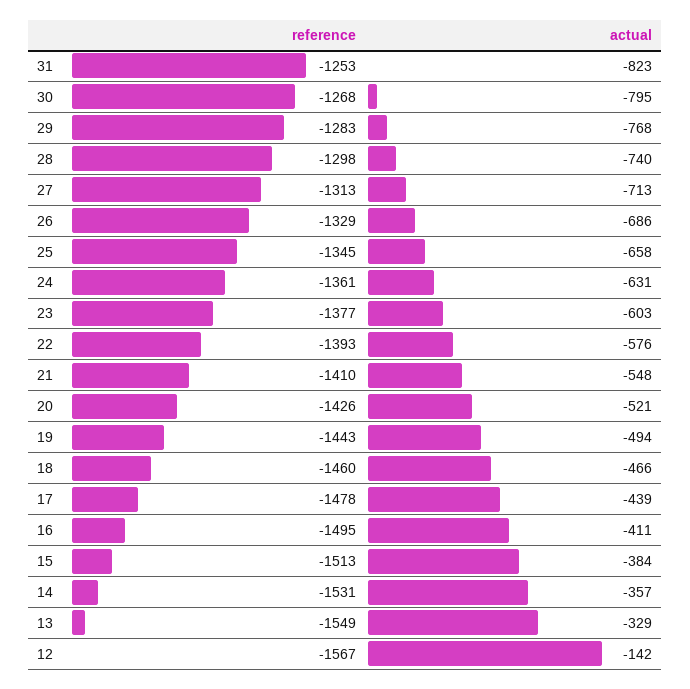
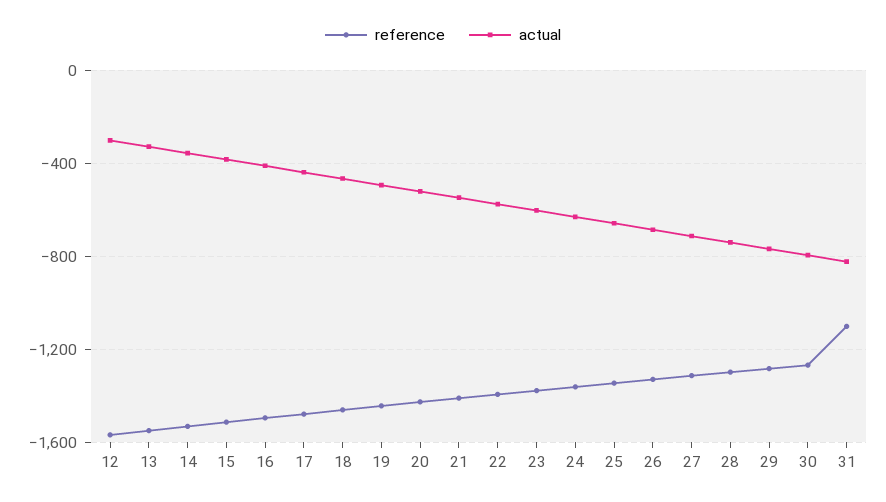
  {
    "reference": {
-     "31": -1253,
+     "31": -1100,
      "30": -1268,
      "29": -1283,
      "28": -1298,
      "27": -1313,
      "26": -1329,
      "25": -1345,
      "24": -1361,
      "23": -1377,
      "22": -1393,
      "21": -1410,
      "20": -1426,
      "19": -1443,
      "18": -1460,
      "17": -1478,
      "16": -1495,
      "15": -1513,
      "14": -1531,
      "13": -1549,
      "12": -1567
    },
    "actual": {
      "31": -823,
      "30": -795,
      "29": -768,
      "28": -740,
      "27": -713,
      "26": -686,
      "25": -658,
      "24": -631,
      "23": -603,
      "22": -576,
      "21": -548,
      "20": -521,
      "19": -494,
      "18": -466,
      "17": -439,
      "16": -411,
      "15": -384,
      "14": -357,
      "13": -329,
-     "12": -142
+     "12": -300
    }
  }

